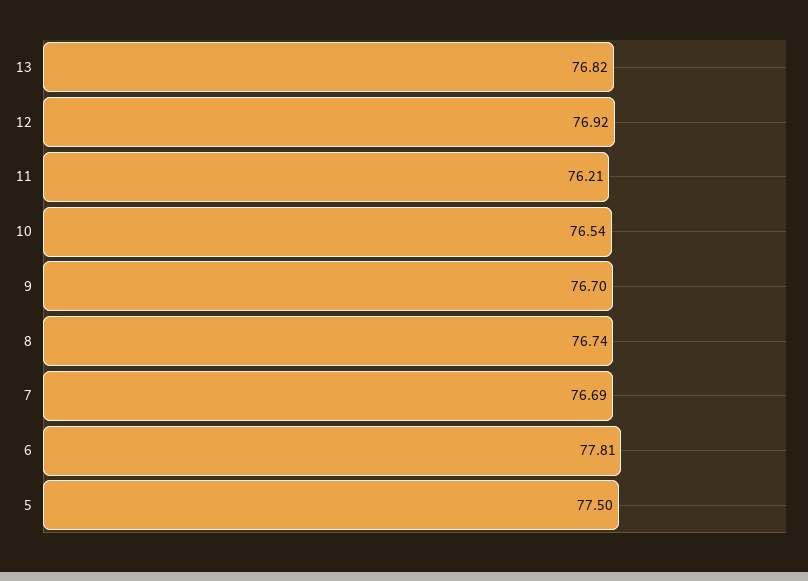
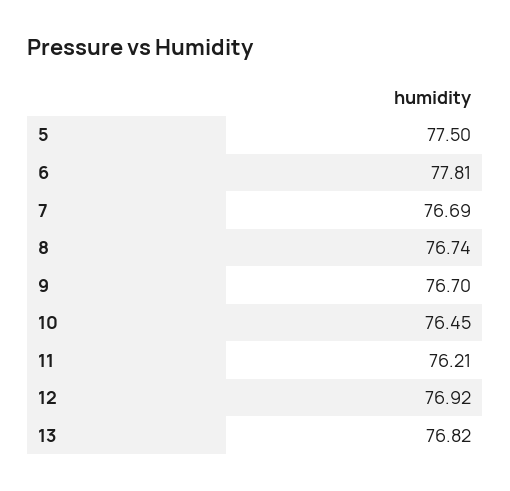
  {
    "13": 76.82,
    "12": 76.92,
    "11": 76.21,
-   "10": 76.54,
+   "10": 76.45,
    "9": 76.7,
    "8": 76.74,
    "7": 76.69,
    "6": 77.81,
    "5": 77.5
  }

